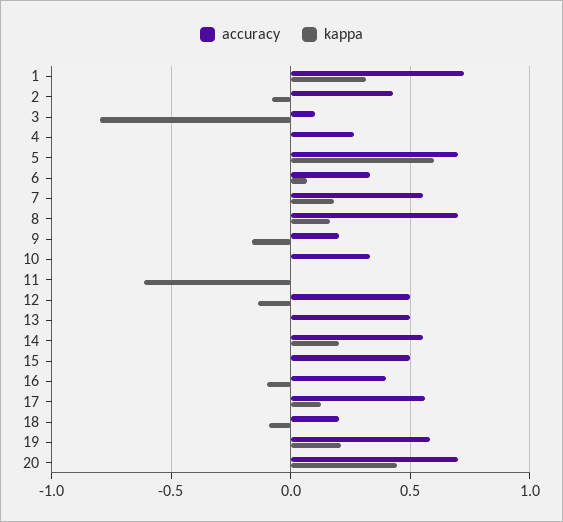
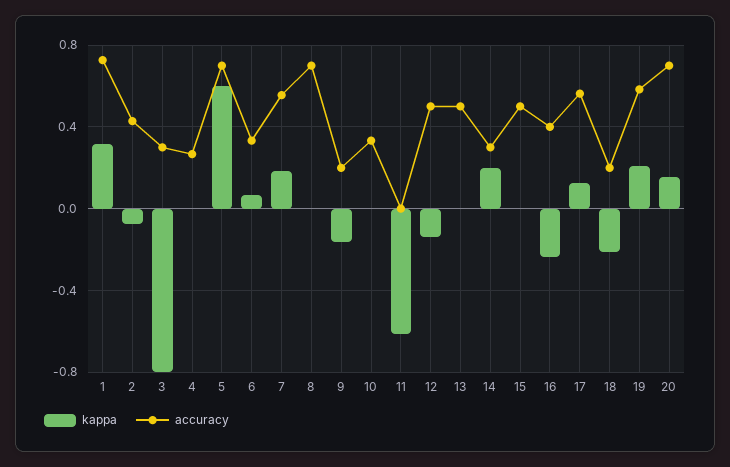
  {
    "accuracy": {
      "1": 0.75,
      "2": 0.45,
-     "3": 0.1,
+     "3": 0.3,
      "4": 0.25,
      "5": 0.7,
      "6": 0.35,
      "7": 0.55,
      "8": 0.7,
      "9": 0.2,
      "10": 0.35,
      "11": 0,
      "12": 0.5,
      "13": 0.5,
-     "14": 0.55,
+     "14": 0.3,
      "15": 0.5,
      "16": 0.4,
      "17": 0.55,
      "18": 0.2,
      "19": 0.6,
      "20": 0.7
    },
    "kappa": {
      "1": 0.3,
      "2": -0.1,
      "3": -0.8,
      "4": 0,
      "5": 0.6,
      "6": 0.05,
      "7": 0.2,
-     "8": 0.15,
+     "8": 0,
      "9": -0.15,
      "10": 0,
      "11": -0.6,
      "12": -0.15,
      "13": 0,
      "14": 0.2,
      "15": 0,
-     "16": -0.1,
+     "16": -0.25,
      "17": 0.15,
-     "18": -0.1,
+     "18": -0.2,
      "19": 0.2,
-     "20": 0.45
+     "20": 0.15
    }
  }

